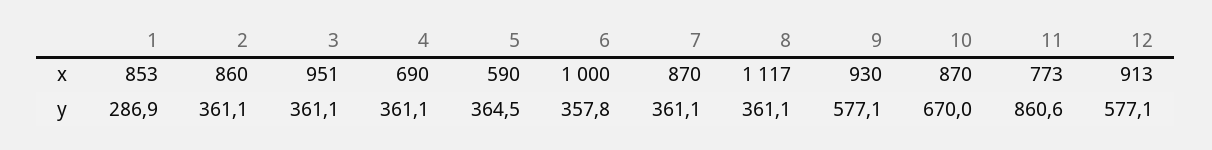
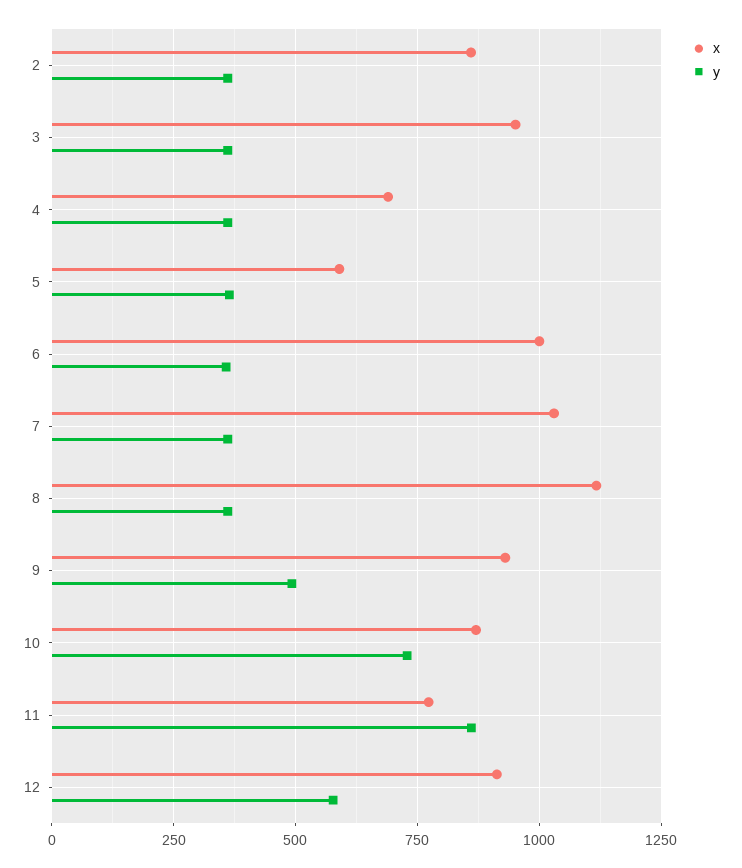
  {
    "x": {
-     "1": 853,
      "2": 860,
      "3": 951,
      "4": 690,
      "5": 590,
      "6": 1000,
-     "7": 870,
+     "7": 1025,
      "8": 1117,
      "9": 930,
      "10": 870,
      "11": 773,
      "12": 913
    },
    "y": {
-     "1": 286.9,
      "2": 361.1,
      "3": 361.1,
      "4": 361.1,
      "5": 364.5,
      "6": 357.8,
      "7": 361.1,
      "8": 361.1,
-     "9": 577.1,
+     "9": 500,
-     "10": 670,
+     "10": 725,
      "11": 860.6,
      "12": 577.1
    }
  }

